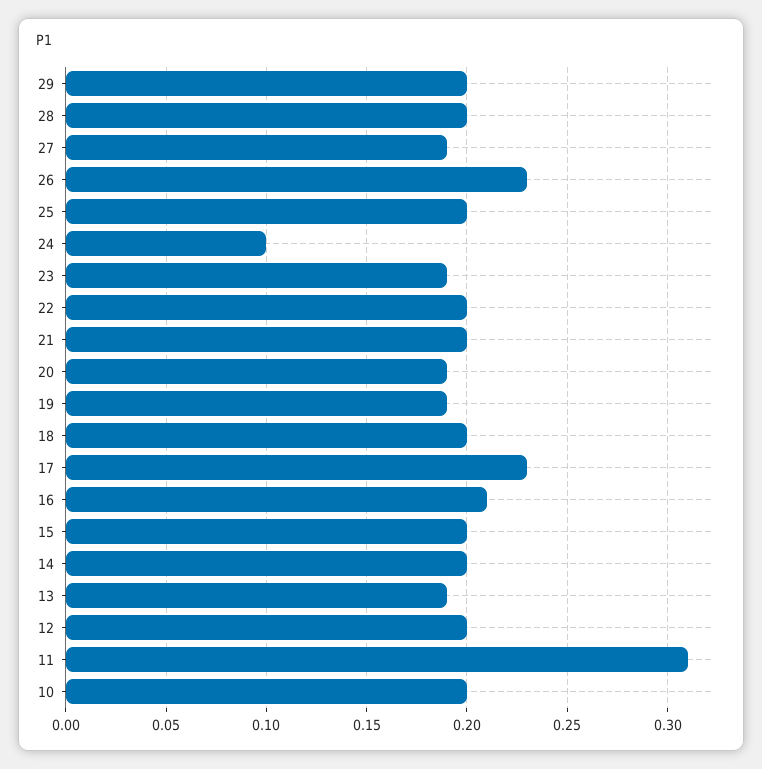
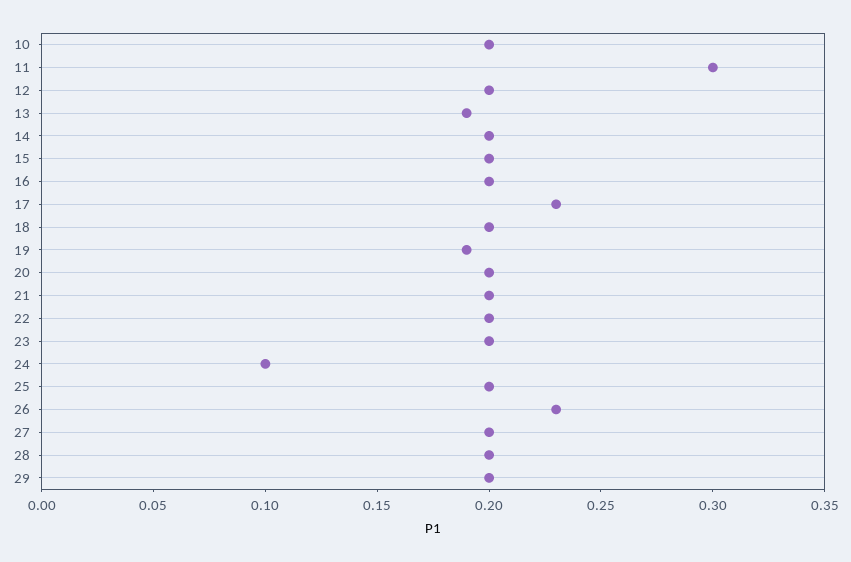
  {
    "29": 0.2,
    "28": 0.2,
-   "27": 0.19,
+   "27": 0.2,
    "26": 0.23,
    "25": 0.2,
    "24": 0.1,
-   "23": 0.19,
+   "23": 0.2,
    "22": 0.2,
    "21": 0.2,
-   "20": 0.19,
+   "20": 0.2,
    "19": 0.19,
    "18": 0.2,
    "17": 0.23,
-   "16": 0.21,
+   "16": 0.2,
    "15": 0.2,
    "14": 0.2,
    "13": 0.19,
    "12": 0.2,
-   "11": 0.31,
+   "11": 0.3,
    "10": 0.2
  }

